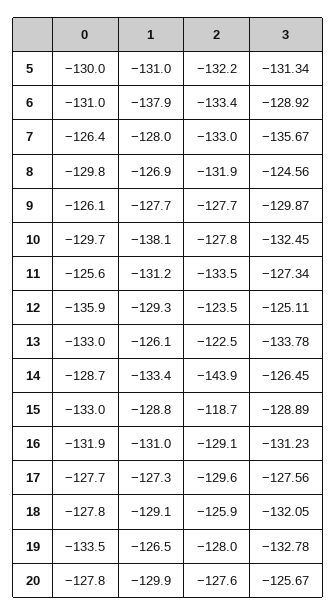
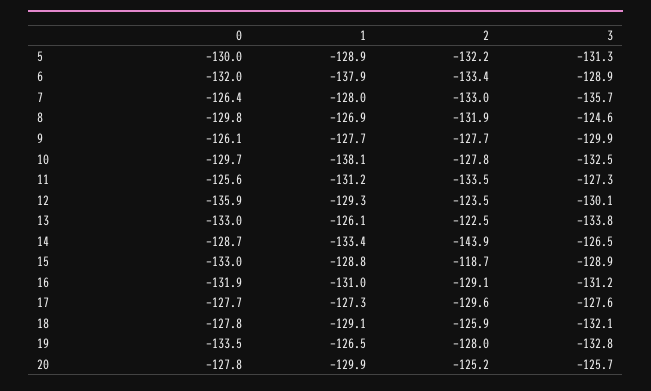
  {
    "0": {
      "5": -130,
-     "6": -131,
+     "6": -132,
      "7": -126.4,
      "8": -129.8,
      "9": -126.1,
      "10": -129.7,
      "11": -125.6,
      "12": -135.9,
      "13": -133,
      "14": -128.7,
      "15": -133,
      "16": -131.9,
      "17": -127.7,
      "18": -127.8,
      "19": -133.5,
      "20": -127.8
    },
    "1": {
-     "5": -131,
+     "5": -128.9,
      "6": -137.9,
      "7": -128,
      "8": -126.9,
      "9": -127.7,
      "10": -138.1,
      "11": -131.2,
      "12": -129.3,
      "13": -126.1,
      "14": -133.4,
      "15": -128.8,
      "16": -131,
      "17": -127.3,
      "18": -129.1,
      "19": -126.5,
      "20": -129.9
    },
    "2": {
      "5": -132.2,
      "6": -133.4,
      "7": -133,
      "8": -131.9,
      "9": -127.7,
      "10": -127.8,
      "11": -133.5,
      "12": -123.5,
      "13": -122.5,
      "14": -143.9,
      "15": -118.7,
      "16": -129.1,
      "17": -129.6,
      "18": -125.9,
      "19": -128,
-     "20": -127.6
+     "20": -125.2
    },
    "3": {
      "5": -131.34,
      "6": -128.92,
      "7": -135.67,
      "8": -124.56,
      "9": -129.87,
      "10": -132.45,
      "11": -127.34,
-     "12": -125.11,
+     "12": -130.1,
      "13": -133.78,
      "14": -126.45,
      "15": -128.89,
      "16": -131.23,
      "17": -127.56,
      "18": -132.05,
      "19": -132.78,
      "20": -125.67
    }
  }

